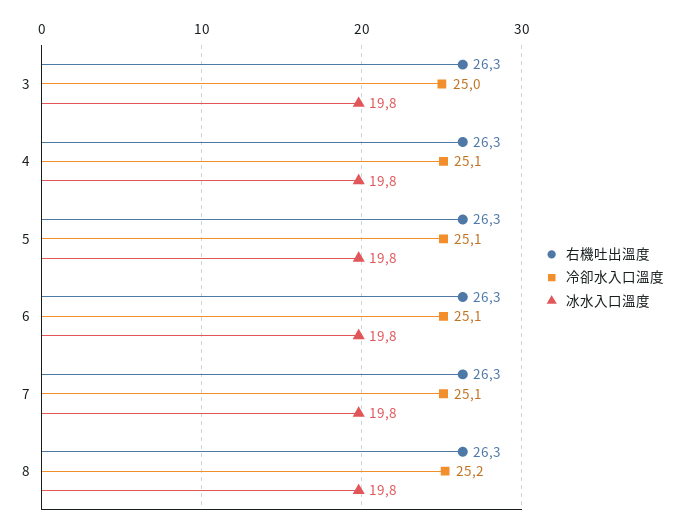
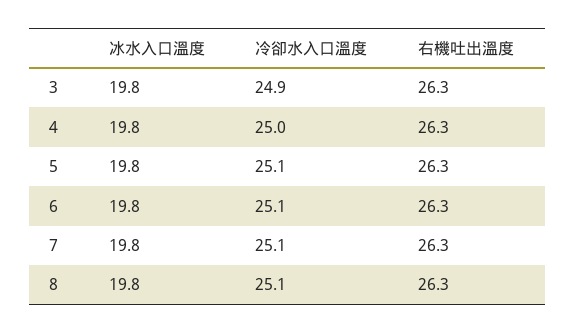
  {
    "右機吐出溫度": {
      "3": 26.3,
      "4": 26.3,
      "5": 26.3,
      "6": 26.3,
      "7": 26.3,
      "8": 26.3
    },
    "冷卻水入口溫度": {
-     "3": 25,
+     "3": 24.9,
-     "4": 25.1,
+     "4": 25,
      "5": 25.1,
      "6": 25.1,
      "7": 25.1,
-     "8": 25.2
+     "8": 25.1
    },
    "冰水入口溫度": {
      "3": 19.8,
      "4": 19.8,
      "5": 19.8,
      "6": 19.8,
      "7": 19.8,
      "8": 19.8
    }
  }

